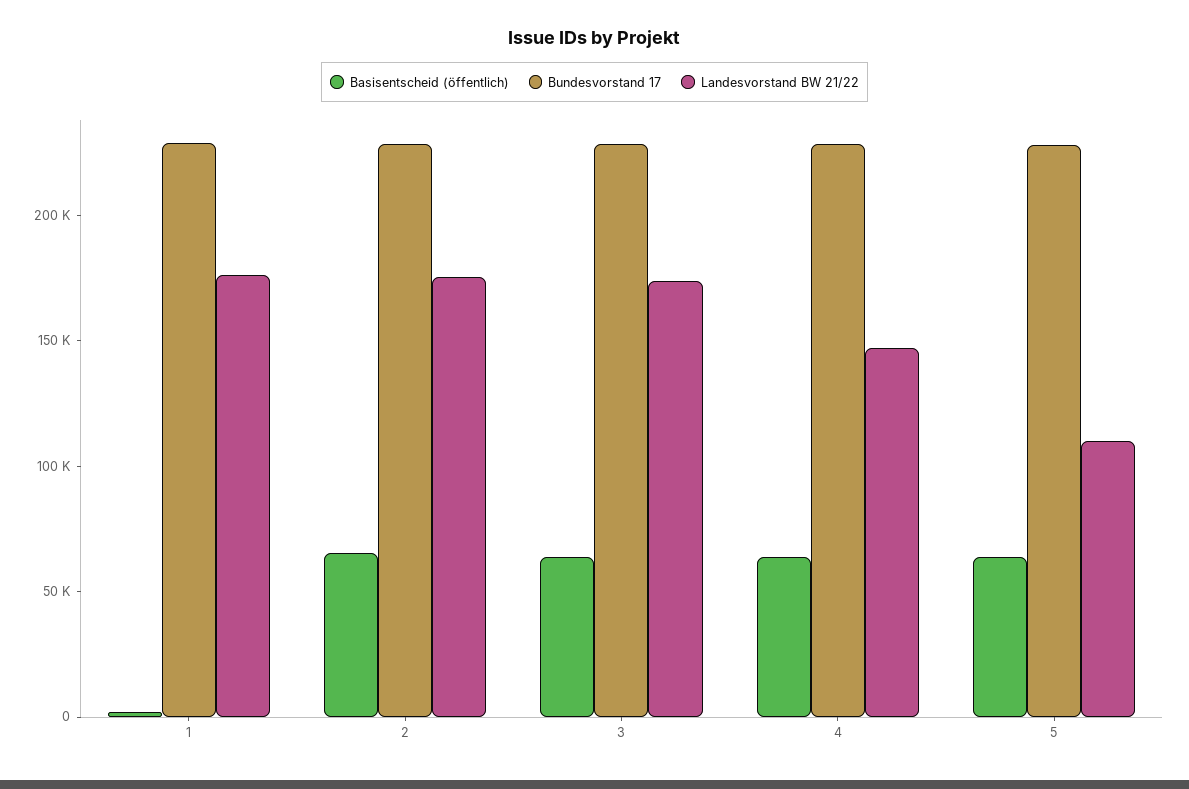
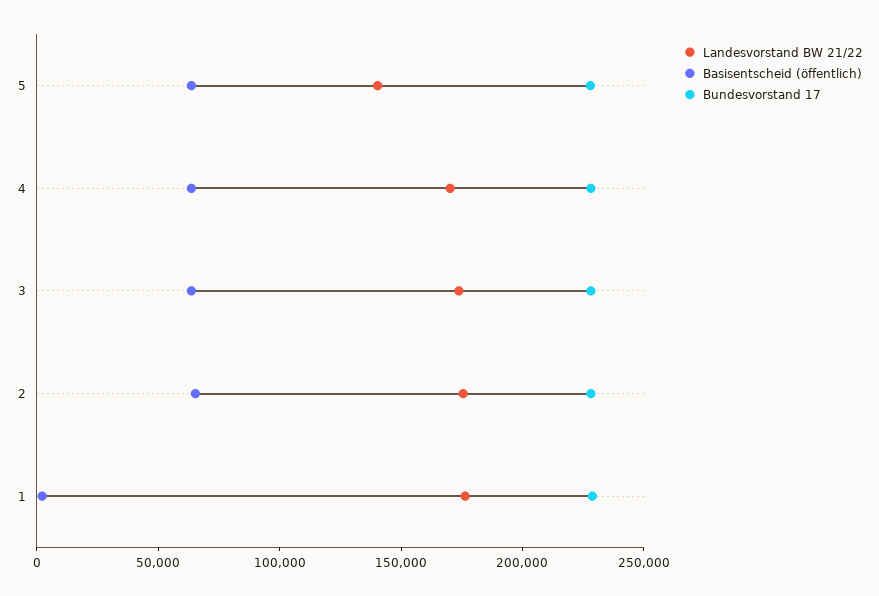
  {
    "Basisentscheid (öffentlich)": {
      "1": 0,
      "2": 70000,
      "3": 60000,
      "4": 60000,
      "5": 60000
    },
    "Bundesvorstand 17": {
      "1": 230000,
      "2": 230000,
      "3": 230000,
      "4": 230000,
      "5": 230000
    },
    "Landesvorstand BW 21/22": {
      "1": 180000,
      "2": 180000,
      "3": 170000,
-     "4": 150000,
+     "4": 170000,
-     "5": 110000
+     "5": 140000
    }
  }

